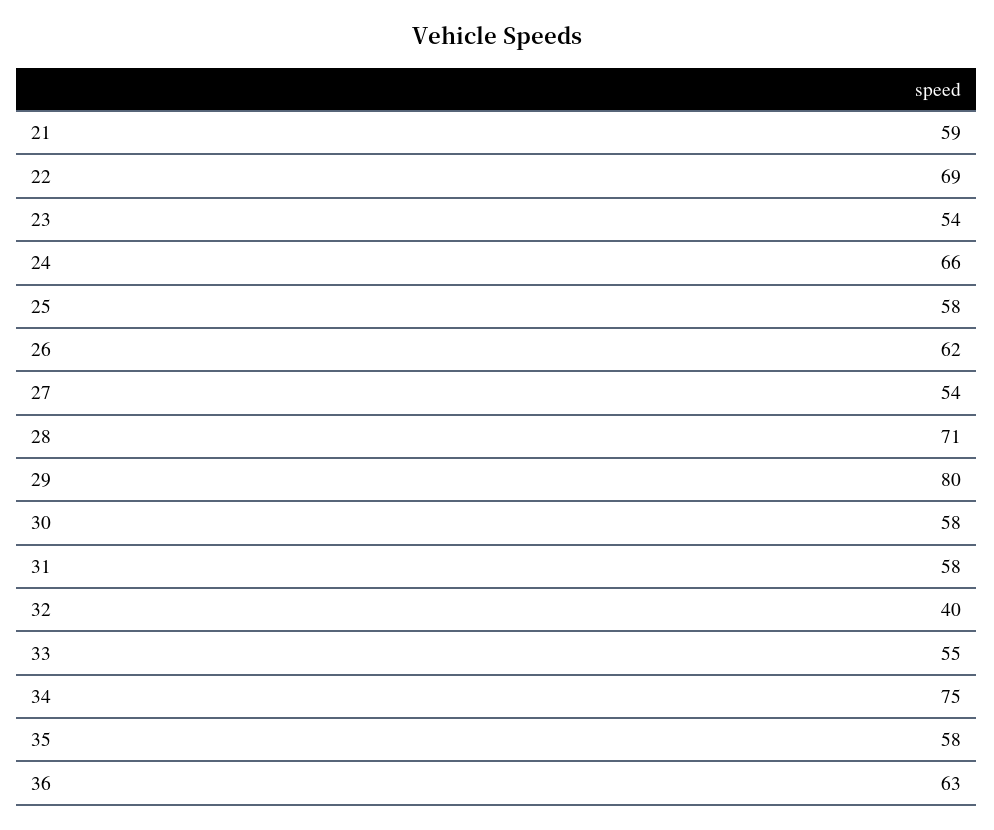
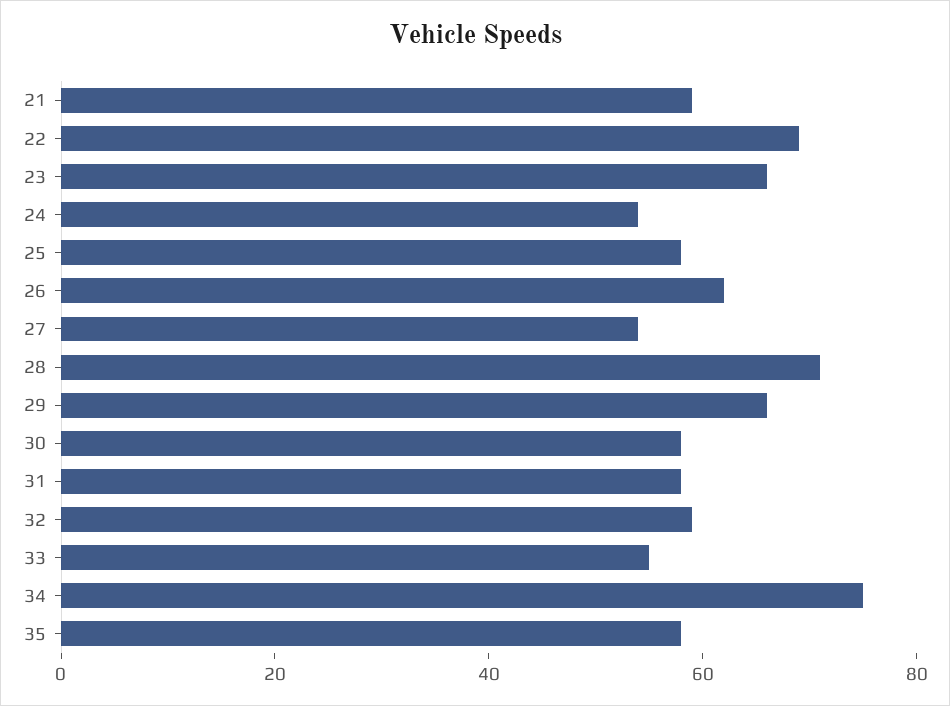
  {
    "21": 59,
    "22": 69,
-   "23": 54,
+   "23": 65,
-   "24": 66,
+   "24": 55,
    "25": 58,
    "26": 62,
    "27": 54,
    "28": 71,
-   "29": 80,
+   "29": 65,
    "30": 58,
    "31": 58,
-   "32": 40,
+   "32": 60,
    "33": 55,
    "34": 75,
-   "35": 58,
+   "35": 58
-   "36": 63
  }

